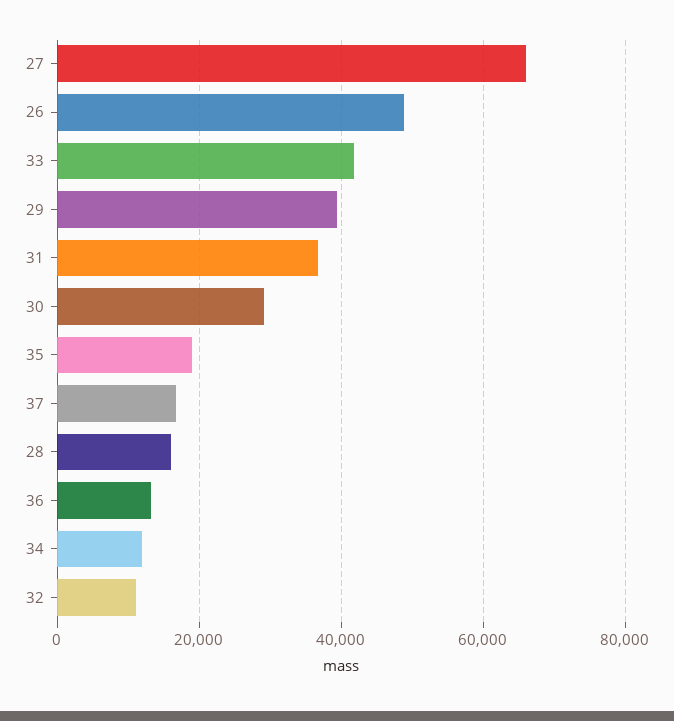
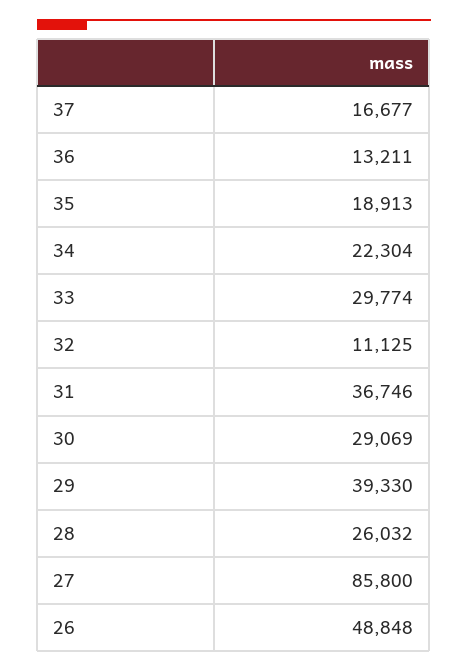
  {
-   "27": 66000,
+   "27": 85800,
    "26": 48848,
-   "33": 42000,
+   "33": 29774,
    "29": 39330,
    "31": 36746,
    "30": 29069,
    "35": 18913,
    "37": 16677,
-   "28": 16000,
+   "28": 26032,
    "36": 13211,
-   "34": 12000,
+   "34": 22304,
    "32": 11125
  }

